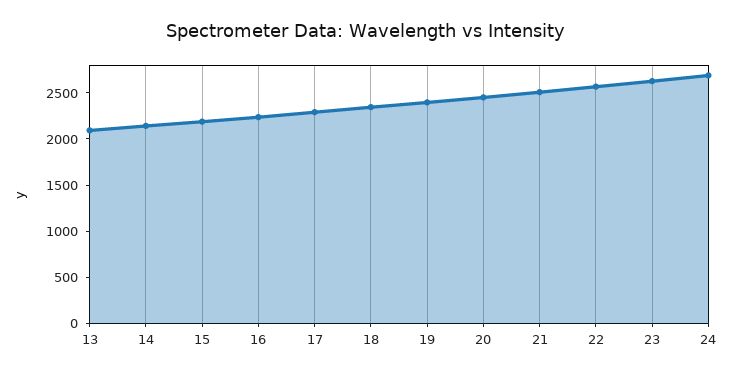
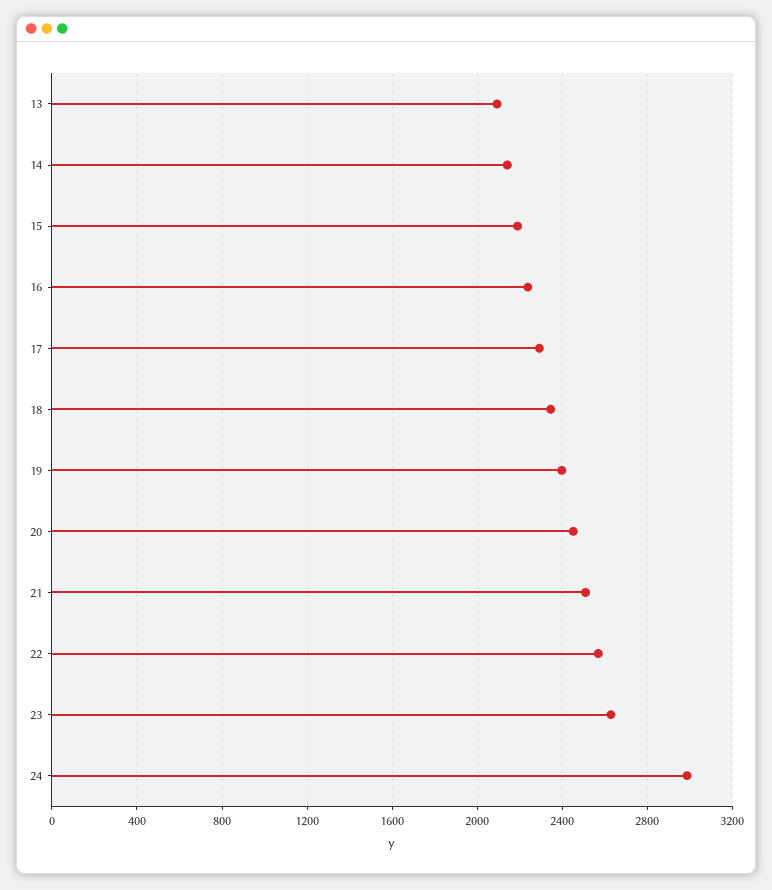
  {
    "13": 2100,
    "14": 2150,
    "15": 2200,
    "16": 2250,
    "17": 2300,
    "18": 2350,
    "19": 2400,
    "20": 2450,
    "21": 2500,
    "22": 2550,
    "23": 2650,
-   "24": 2700
+   "24": 3000
  }

